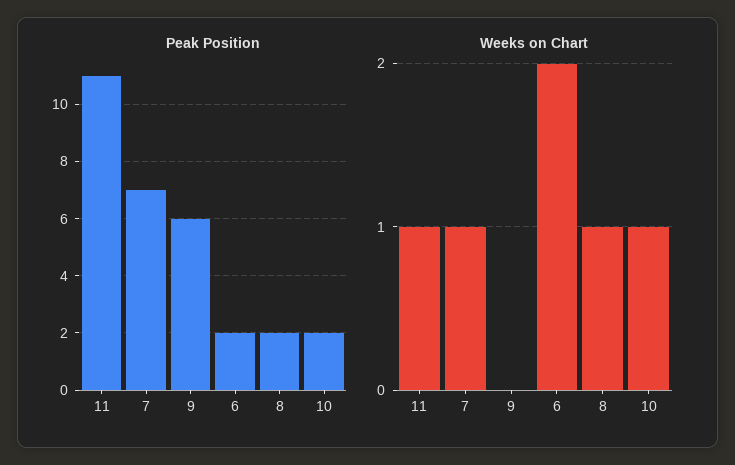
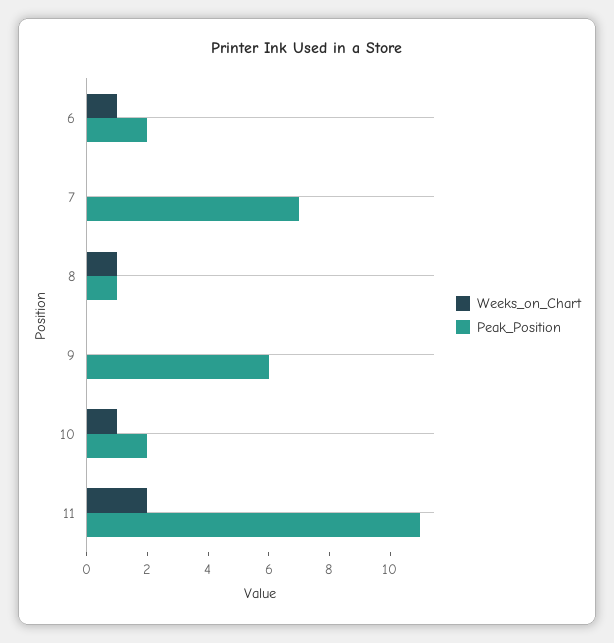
  {
    "Peak Position": {
      "11": 11,
      "7": 7,
      "9": 6,
      "6": 2,
-     "8": 2,
+     "8": 1,
      "10": 2
    },
    "Weeks on Chart": {
-     "11": 1,
+     "11": 2,
-     "7": 1,
+     "7": 0,
      "9": 0,
-     "6": 2,
+     "6": 1,
      "8": 1,
      "10": 1
    }
  }

